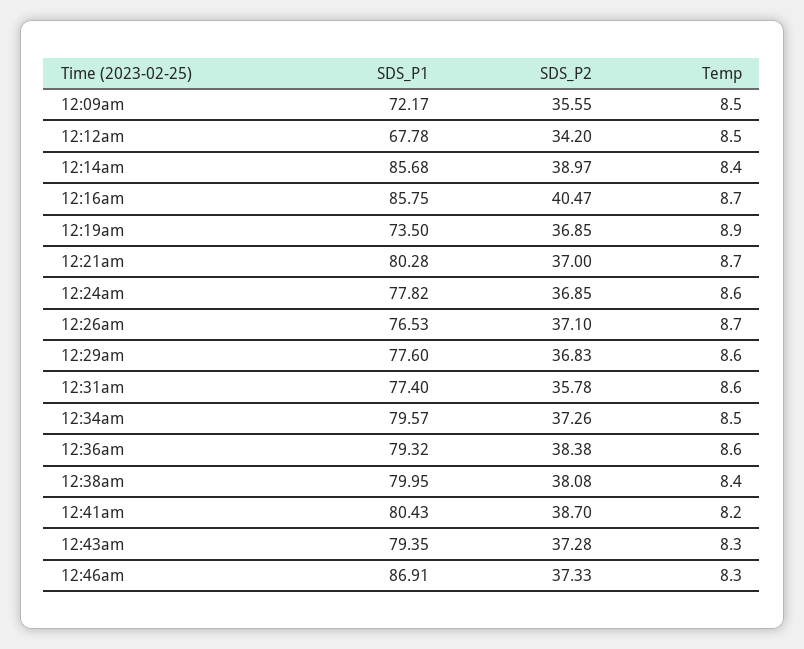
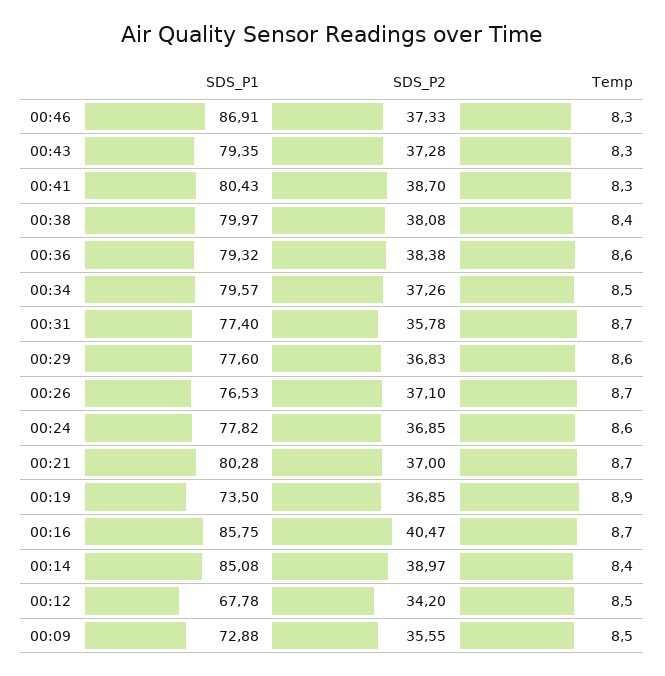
  {
    "SDS_P1": {
-     "12:09am": 72.17,
+     "12:09am": 72.88,
      "12:12am": 67.78,
-     "12:14am": 85.68,
+     "12:14am": 85.08,
      "12:16am": 85.75,
      "12:19am": 73.5,
      "12:21am": 80.28,
      "12:24am": 77.82,
      "12:26am": 76.53,
      "12:29am": 77.6,
      "12:31am": 77.4,
      "12:34am": 79.57,
      "12:36am": 79.32,
-     "12:38am": 79.95,
+     "12:38am": 79.97,
      "12:41am": 80.43,
      "12:43am": 79.35,
      "12:46am": 86.91
    },
    "SDS_P2": {
      "12:09am": 35.55,
      "12:12am": 34.2,
      "12:14am": 38.97,
      "12:16am": 40.47,
      "12:19am": 36.85,
      "12:21am": 37,
      "12:24am": 36.85,
      "12:26am": 37.1,
      "12:29am": 36.83,
      "12:31am": 35.78,
      "12:34am": 37.26,
      "12:36am": 38.38,
      "12:38am": 38.08,
      "12:41am": 38.7,
      "12:43am": 37.28,
      "12:46am": 37.33
    },
    "Temp": {
      "12:09am": 8.5,
      "12:12am": 8.5,
      "12:14am": 8.4,
      "12:16am": 8.7,
      "12:19am": 8.9,
      "12:21am": 8.7,
      "12:24am": 8.6,
      "12:26am": 8.7,
      "12:29am": 8.6,
-     "12:31am": 8.6,
+     "12:31am": 8.7,
      "12:34am": 8.5,
      "12:36am": 8.6,
      "12:38am": 8.4,
-     "12:41am": 8.2,
+     "12:41am": 8.3,
      "12:43am": 8.3,
      "12:46am": 8.3
    }
  }

